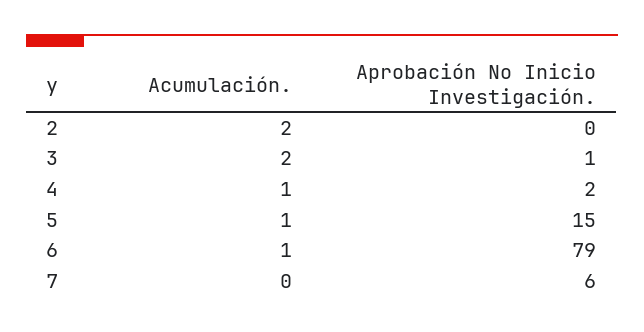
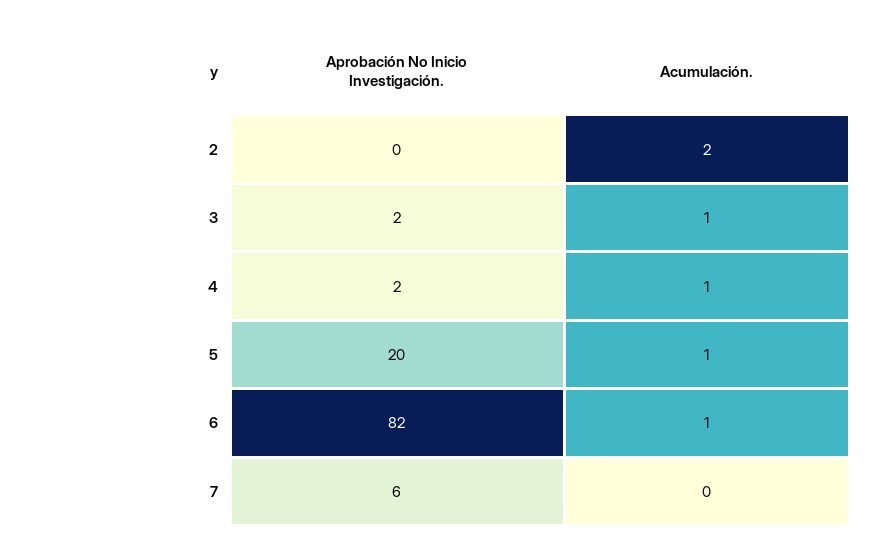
  {
    "Acumulación.": {
      "2": 2,
-     "3": 2,
+     "3": 1,
      "4": 1,
      "5": 1,
      "6": 1,
      "7": 0
    },
    "Aprobación No Inicio Investigación.": {
      "2": 0,
-     "3": 1,
+     "3": 2,
      "4": 2,
-     "5": 15,
+     "5": 20,
-     "6": 79,
+     "6": 82,
      "7": 6
    }
  }

